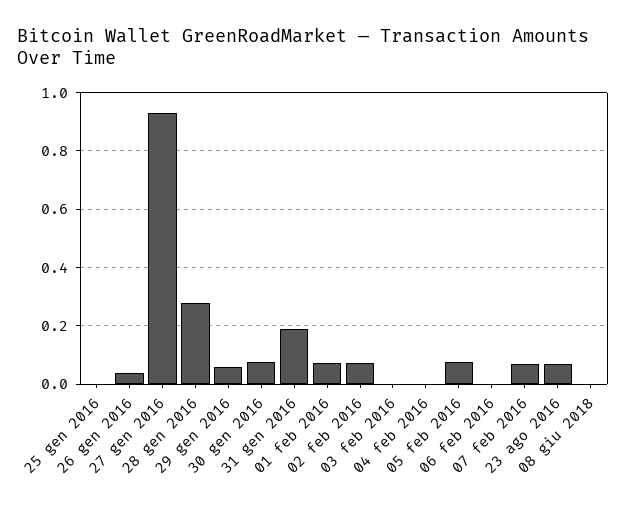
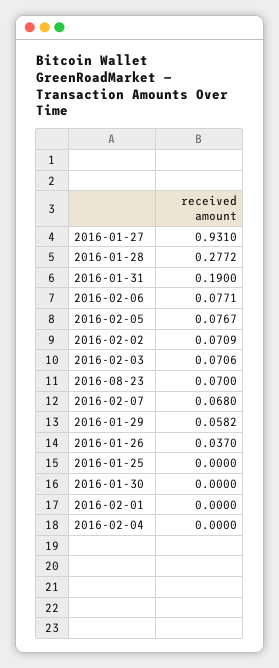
  {
    "25 gen 2016": 0,
    "26 gen 2016": 0.037,
    "27 gen 2016": 0.931,
    "28 gen 2016": 0.2772,
    "29 gen 2016": 0.0582,
-   "30 gen 2016": 0.075,
+   "30 gen 2016": 0,
    "31 gen 2016": 0.19,
-   "01 feb 2016": 0.075,
+   "01 feb 2016": 0,
    "02 feb 2016": 0.0709,
-   "03 feb 2016": 0,
+   "03 feb 2016": 0.0706,
    "04 feb 2016": 0,
    "05 feb 2016": 0.0767,
-   "06 feb 2016": 0,
+   "06 feb 2016": 0.0771,
    "07 feb 2016": 0.068,
-   "23 ago 2016": 0.07,
+   "23 ago 2016": 0.07
-   "08 giu 2018": 0
  }

